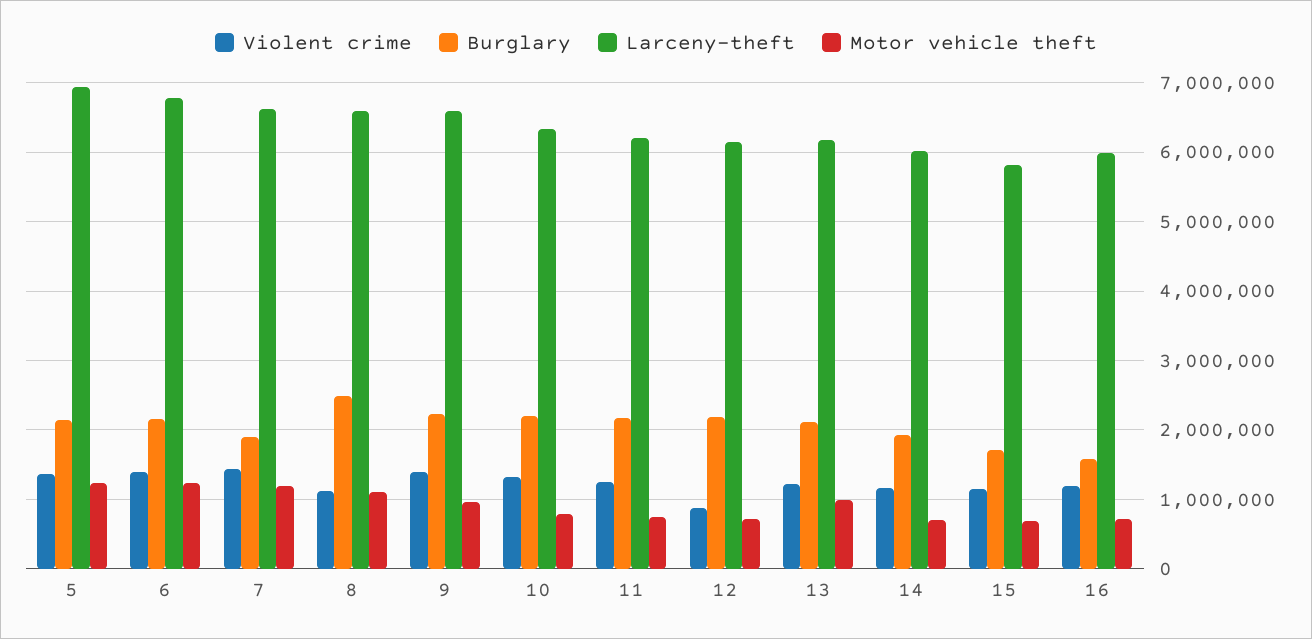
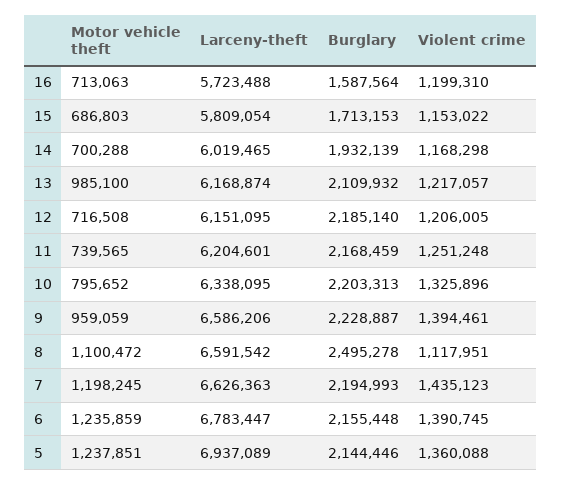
  {
    "Violent crime": {
      "5": 1360088,
      "6": 1390745,
      "7": 1435123,
      "8": 1117951,
      "9": 1394461,
      "10": 1325896,
      "11": 1251248,
-     "12": 900000,
+     "12": 1206005,
      "13": 1217057,
      "14": 1168298,
      "15": 1153022,
      "16": 1199310
    },
    "Burglary": {
      "5": 2144446,
      "6": 2155448,
-     "7": 1900000,
+     "7": 2194993,
      "8": 2495278,
      "9": 2228887,
      "10": 2203313,
      "11": 2168459,
      "12": 2185140,
      "13": 2109932,
      "14": 1932139,
      "15": 1713153,
      "16": 1587564
    },
    "Larceny-theft": {
      "5": 6937089,
      "6": 6783447,
      "7": 6626363,
      "8": 6591542,
      "9": 6586206,
      "10": 6338095,
      "11": 6204601,
      "12": 6151095,
      "13": 6168874,
      "14": 6019465,
      "15": 5809054,
-     "16": 6000000
+     "16": 5723488
    },
    "Motor vehicle theft": {
      "5": 1237851,
      "6": 1235859,
      "7": 1198245,
      "8": 1100472,
      "9": 959059,
      "10": 795652,
      "11": 739565,
      "12": 716508,
      "13": 985100,
      "14": 700288,
      "15": 686803,
      "16": 713063
    }
  }

